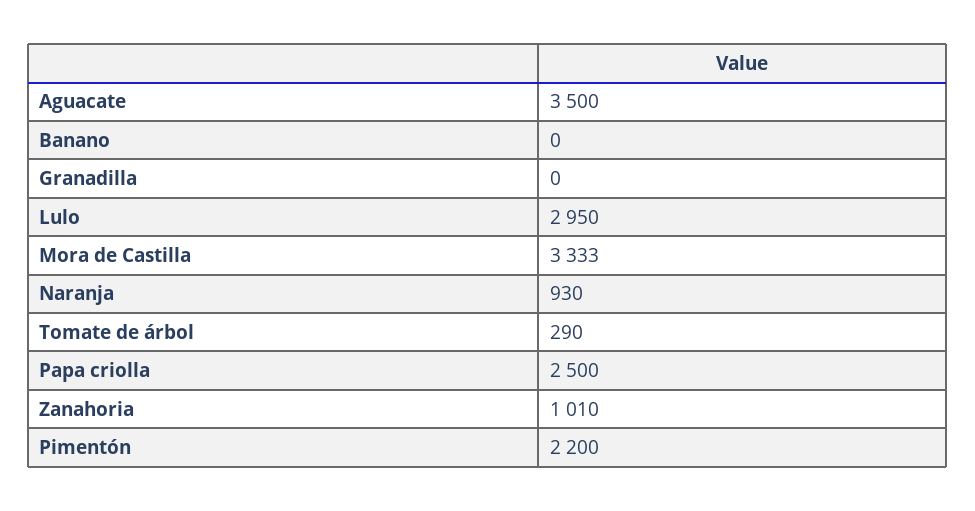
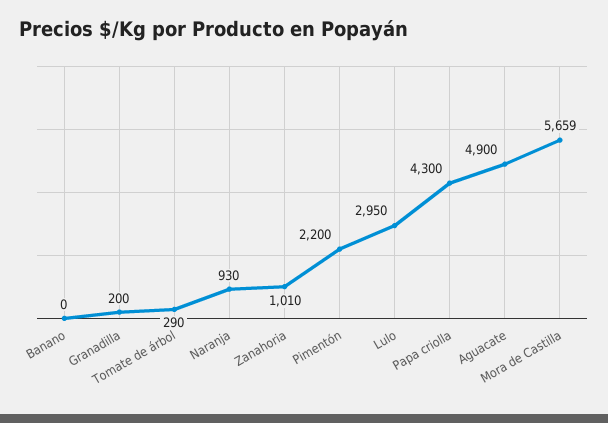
  {
-   "Aguacate": 3500,
+   "Aguacate": 4900,
    "Banano": 0,
-   "Granadilla": 0,
+   "Granadilla": 200,
    "Lulo": 2950,
-   "Mora de Castilla": 3333,
+   "Mora de Castilla": 5659,
    "Naranja": 930,
    "Tomate de árbol": 290,
-   "Papa criolla": 2500,
+   "Papa criolla": 4300,
    "Zanahoria": 1010,
    "Pimentón": 2200
  }

